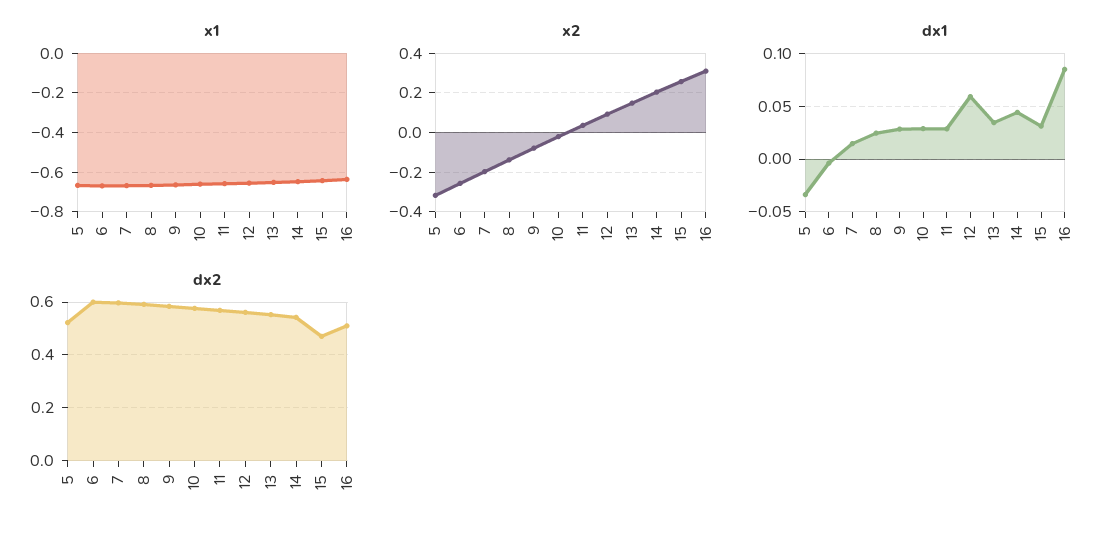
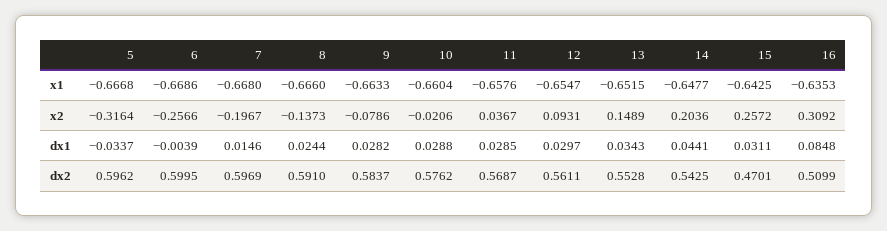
  {
    "x1": {
      "5": -0.6668,
      "6": -0.6686,
      "7": -0.668,
      "8": -0.666,
      "9": -0.6633,
      "10": -0.6604,
      "11": -0.6576,
      "12": -0.6547,
      "13": -0.6515,
      "14": -0.6477,
      "15": -0.6425,
      "16": -0.6353
    },
    "x2": {
      "5": -0.3164,
      "6": -0.2566,
      "7": -0.1967,
      "8": -0.1373,
      "9": -0.0786,
      "10": -0.0206,
      "11": 0.0367,
      "12": 0.0931,
      "13": 0.1489,
      "14": 0.2036,
      "15": 0.2572,
      "16": 0.3092
    },
    "dx1": {
      "5": -0.0337,
      "6": -0.0039,
      "7": 0.0146,
      "8": 0.0244,
      "9": 0.0282,
      "10": 0.0288,
      "11": 0.0285,
-     "12": 0.06,
+     "12": 0.0297,
      "13": 0.0343,
      "14": 0.0441,
      "15": 0.0311,
      "16": 0.0848
    },
    "dx2": {
-     "5": 0.525,
+     "5": 0.5962,
      "6": 0.5995,
      "7": 0.5969,
      "8": 0.591,
      "9": 0.5837,
      "10": 0.5762,
      "11": 0.5687,
      "12": 0.5611,
      "13": 0.5528,
      "14": 0.5425,
      "15": 0.4701,
      "16": 0.5099
    }
  }

